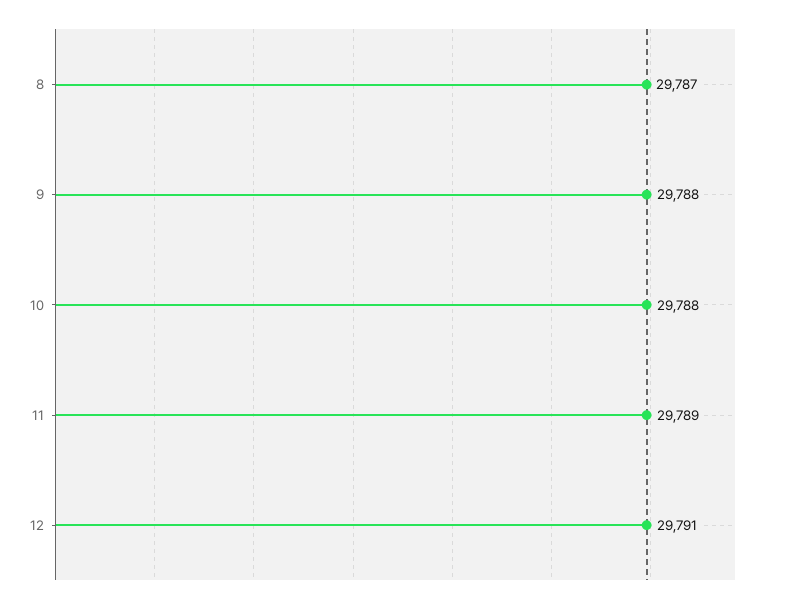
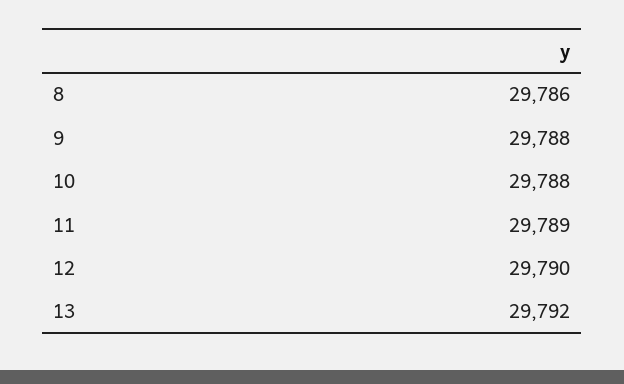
  {
-   "8": 29787,
+   "8": 29786,
    "9": 29788,
    "10": 29788,
    "11": 29789,
-   "12": 29791
+   "12": 29790,
+   "13": 29792
  }

